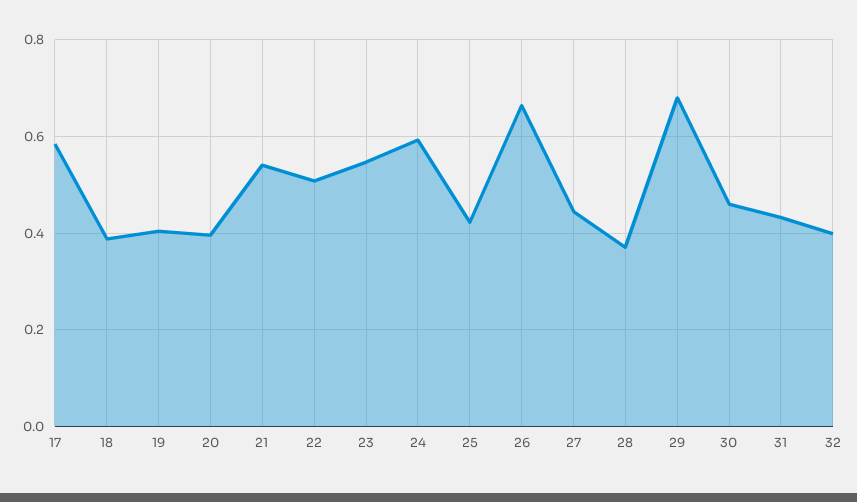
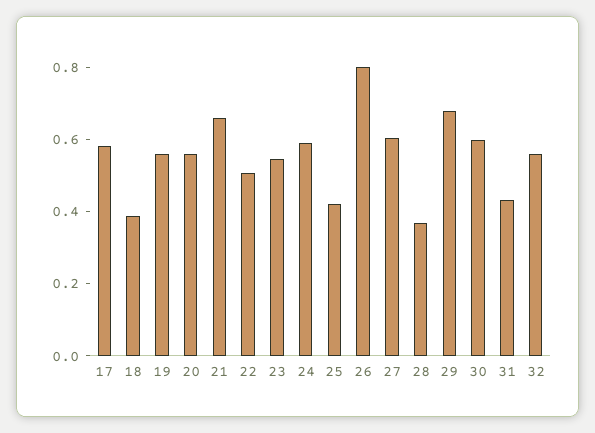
  {
    "17": 0.58,
    "18": 0.38,
-   "19": 0.4,
+   "19": 0.55,
-   "20": 0.4,
+   "20": 0.55,
-   "21": 0.54,
+   "21": 0.65,
    "22": 0.5,
    "23": 0.54,
    "24": 0.6,
    "25": 0.42,
-   "26": 0.66,
+   "26": 0.8,
-   "27": 0.44,
+   "27": 0.6,
    "28": 0.38,
    "29": 0.68,
-   "30": 0.46,
+   "30": 0.6,
    "31": 0.44,
-   "32": 0.4
+   "32": 0.55
  }

